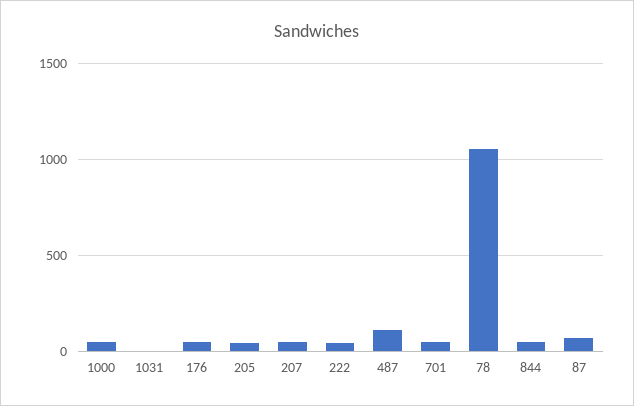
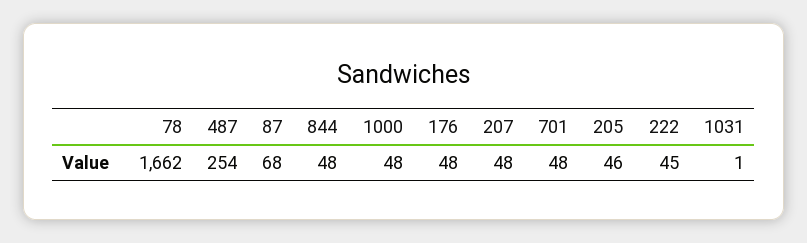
  {
    "1000": 48,
    "1031": 1,
    "176": 48,
    "205": 46,
    "207": 48,
    "222": 45,
-   "487": 100,
+   "487": 254,
    "701": 48,
-   "78": 1050,
+   "78": 1662,
    "844": 48,
    "87": 68
  }

